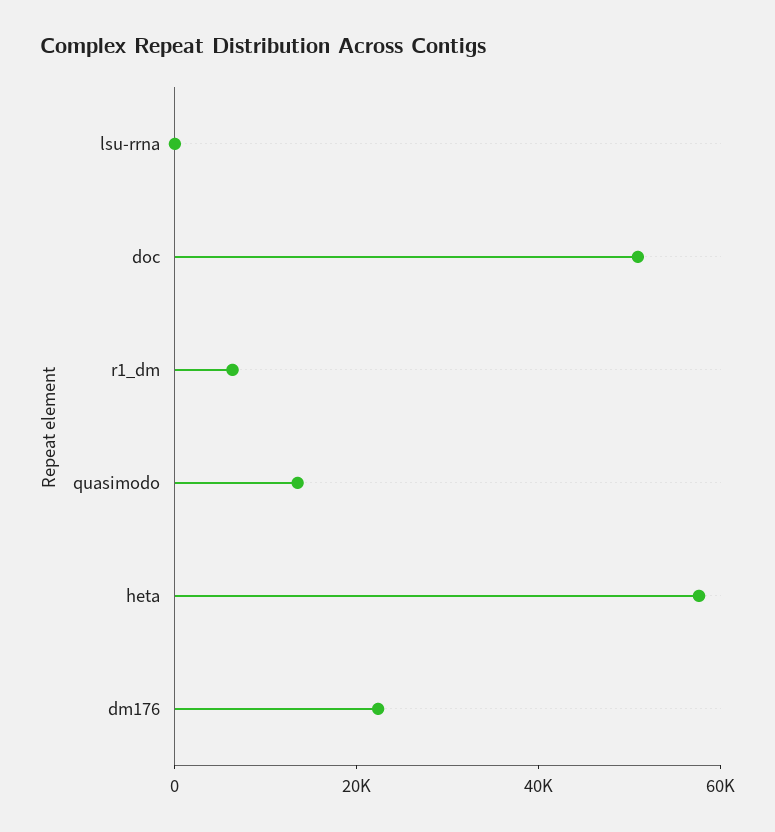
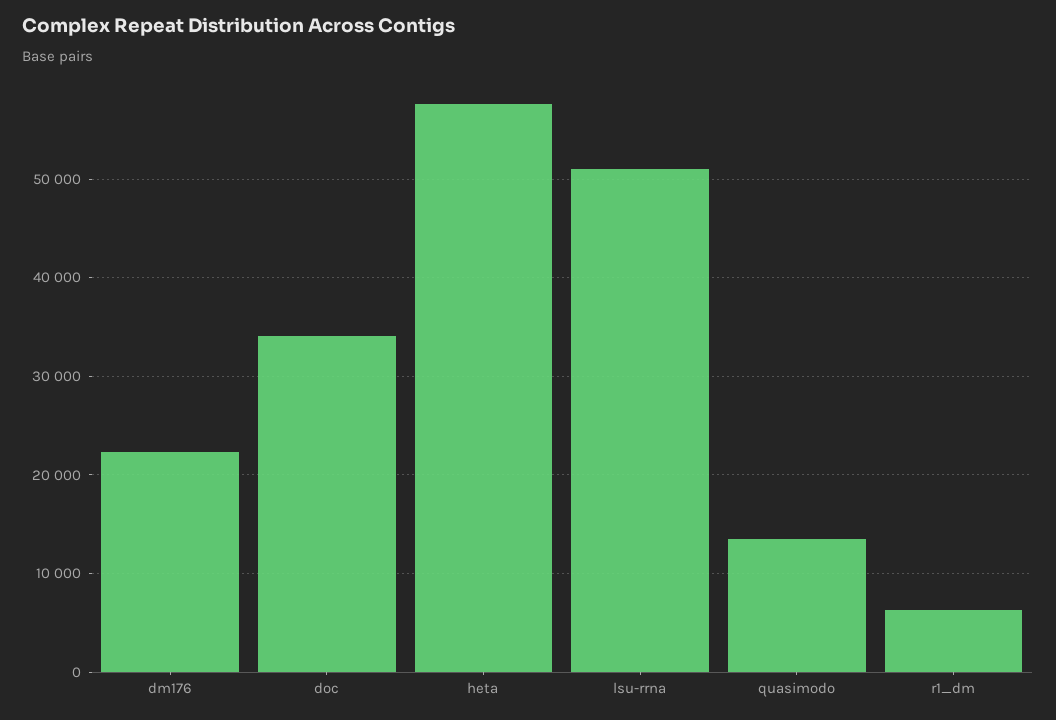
  {
-   "lsu-rrna": 0,
+   "lsu-rrna": 51000,
-   "doc": 50000,
+   "doc": 34000,
    "r1_dm": 6000,
    "quasimodo": 13000,
    "heta": 58000,
    "dm176": 22000
  }

